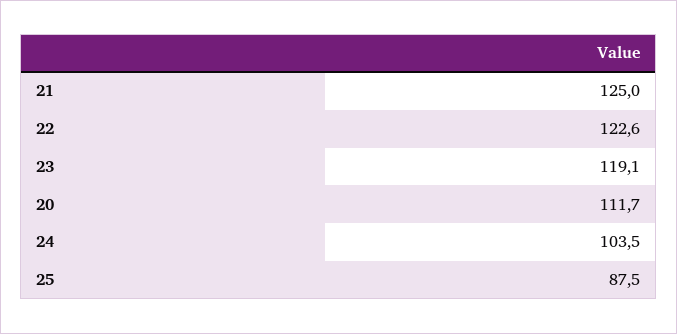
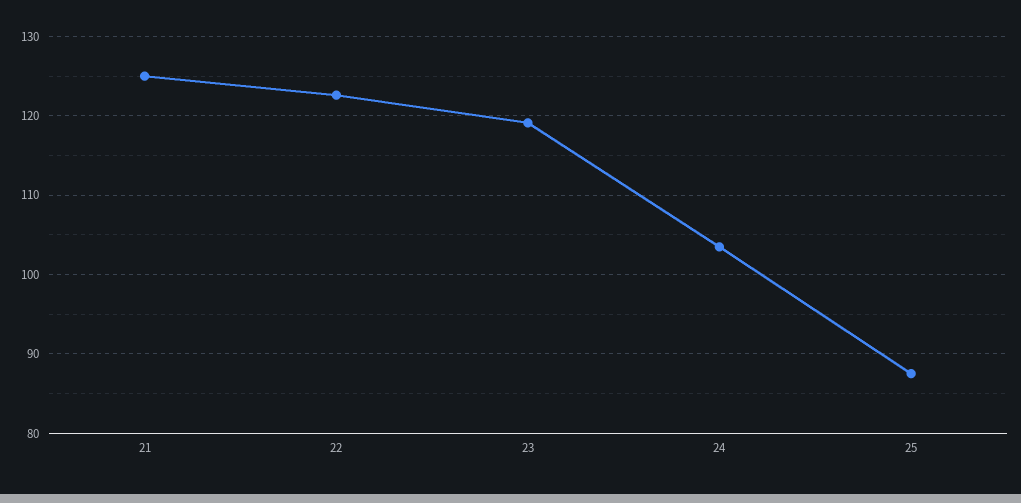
  {
    "21": 125,
    "22": 122.6,
    "23": 119.1,
-   "20": 111.7,
    "24": 103.5,
    "25": 87.5
  }

